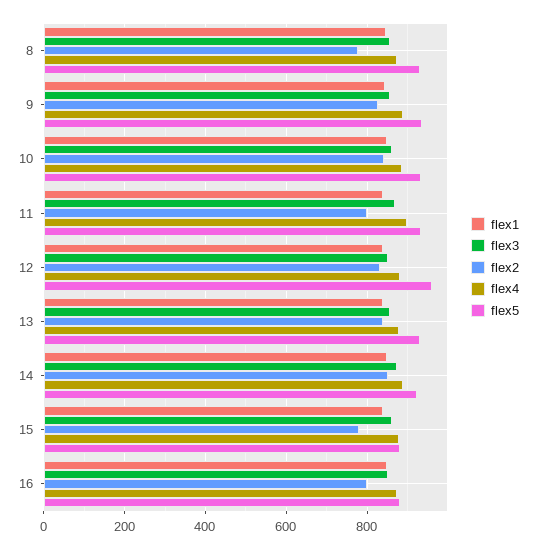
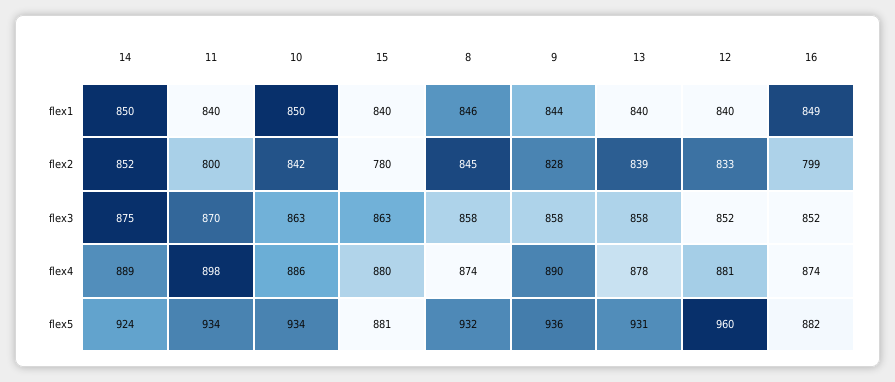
  {
    "flex1": {
      "8": 846,
      "9": 844,
      "10": 850,
      "11": 840,
      "12": 840,
      "13": 840,
      "14": 850,
      "15": 840,
      "16": 849
    },
    "flex3": {
      "8": 858,
      "9": 858,
      "10": 863,
      "11": 870,
      "12": 852,
      "13": 858,
      "14": 875,
      "15": 863,
      "16": 852
    },
    "flex2": {
-     "8": 780,
+     "8": 845,
      "9": 828,
      "10": 842,
      "11": 800,
      "12": 833,
      "13": 839,
      "14": 852,
      "15": 780,
      "16": 799
    },
    "flex4": {
      "8": 874,
      "9": 890,
      "10": 886,
      "11": 898,
      "12": 881,
      "13": 878,
      "14": 889,
      "15": 880,
      "16": 874
    },
    "flex5": {
      "8": 932,
      "9": 936,
      "10": 934,
      "11": 934,
      "12": 960,
      "13": 931,
      "14": 924,
      "15": 881,
      "16": 882
    }
  }

